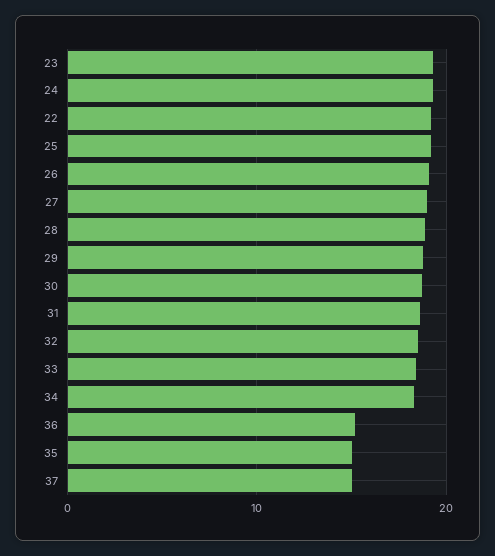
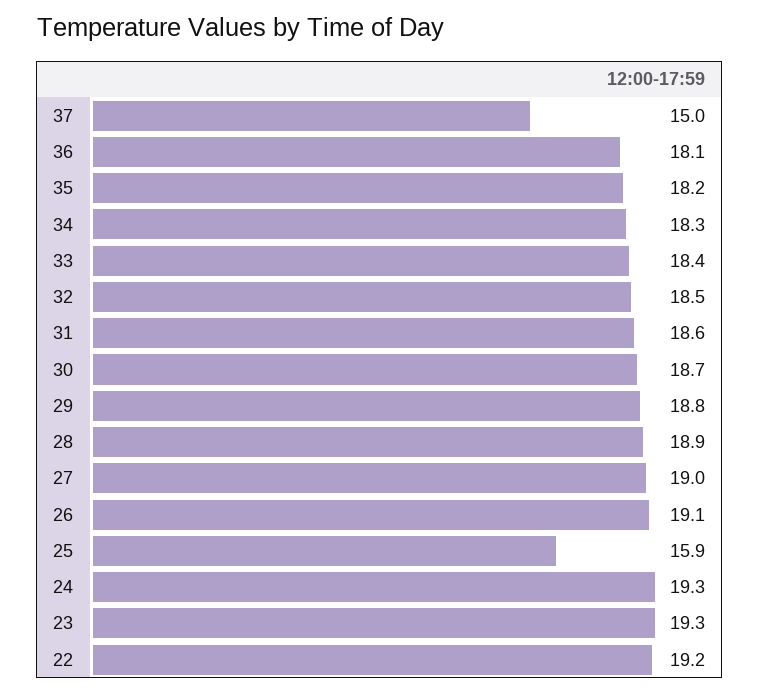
  {
    "23": 19.3,
    "24": 19.3,
    "22": 19.2,
-   "25": 19,
+   "25": 15.9,
    "26": 19.1,
    "27": 19,
    "28": 18.9,
    "29": 18.8,
    "30": 18.7,
    "31": 18.6,
    "32": 18.5,
    "33": 18.4,
    "34": 18.3,
-   "36": 15,
+   "36": 18.1,
-   "35": 15,
+   "35": 18.2,
    "37": 15
  }

